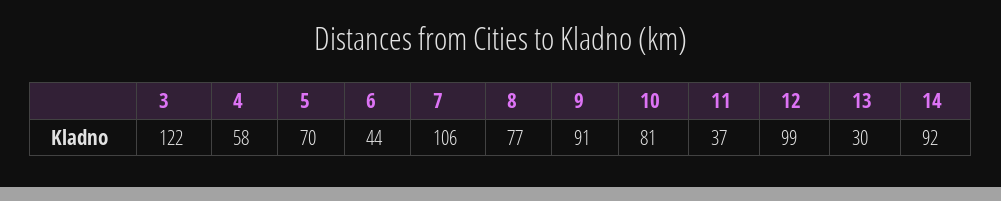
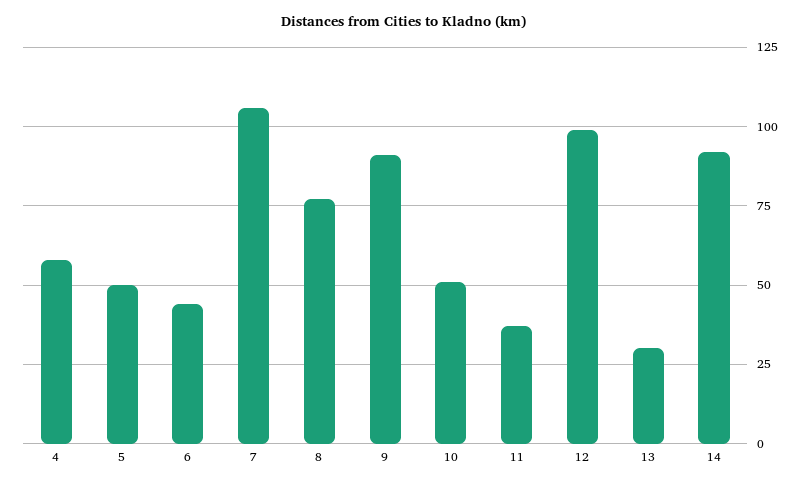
  {
-   "3": 122,
    "4": 58,
-   "5": 70,
+   "5": 50,
    "6": 44,
    "7": 106,
    "8": 77,
    "9": 91,
-   "10": 81,
+   "10": 50,
    "11": 37,
    "12": 99,
    "13": 30,
    "14": 92
  }

